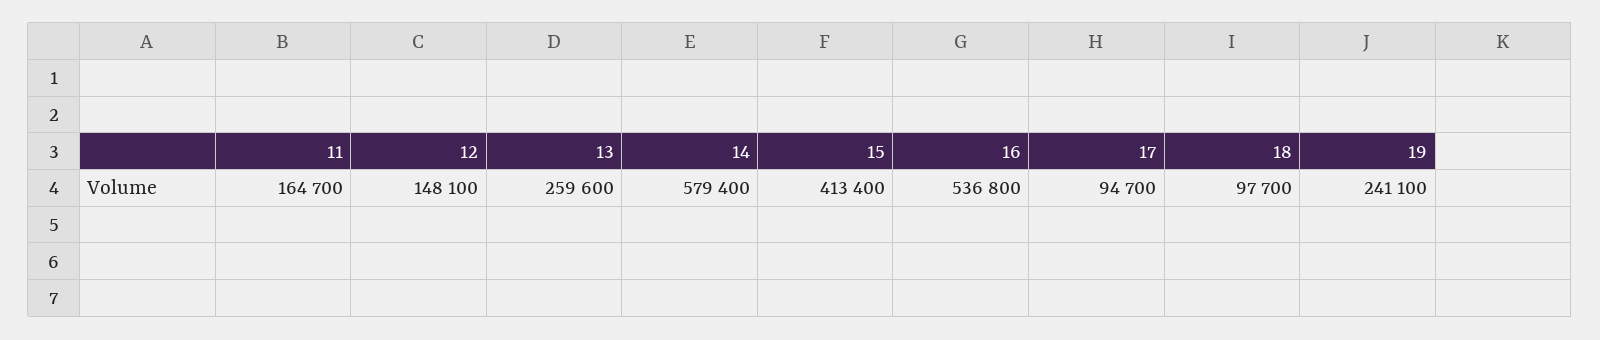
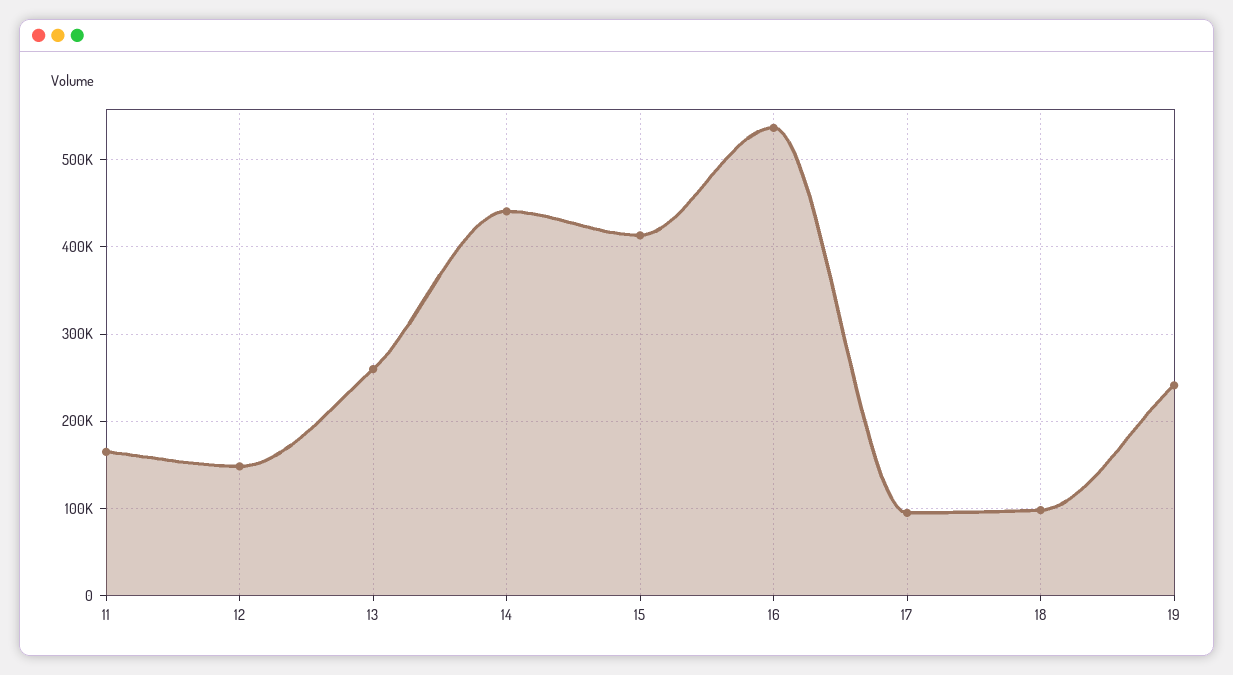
  {
    "11": 164700,
    "12": 148100,
    "13": 259600,
-   "14": 579400,
+   "14": 440000,
    "15": 413400,
    "16": 536800,
    "17": 94700,
    "18": 97700,
    "19": 241100
  }

